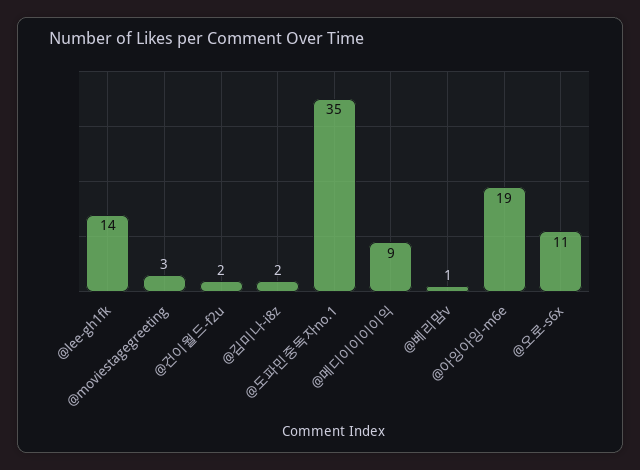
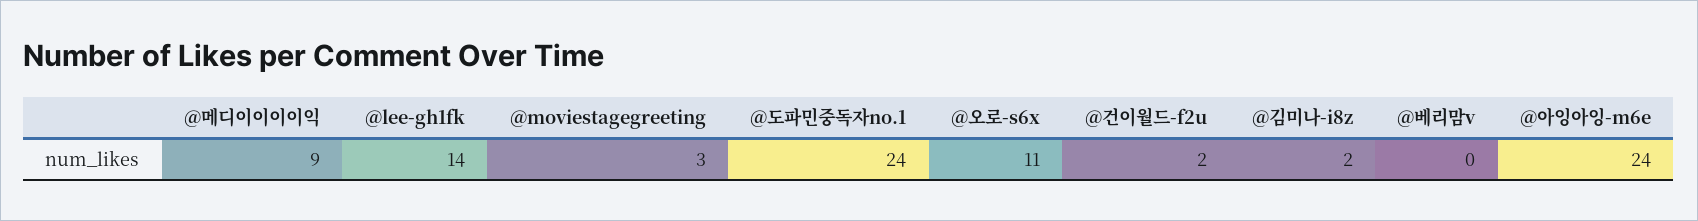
  {
    "@lee-gh1fk": 14,
    "@moviestagegreeting": 3,
    "@건이월드-f2u": 2,
    "@김미나-i8z": 2,
-   "@도파민중독자no.1": 35,
+   "@도파민중독자no.1": 24,
    "@메디이이이이익": 9,
-   "@베리맘v": 1,
+   "@베리맘v": 0,
-   "@아잉아잉-m6e": 19,
+   "@아잉아잉-m6e": 24,
    "@오로-s6x": 11
  }

